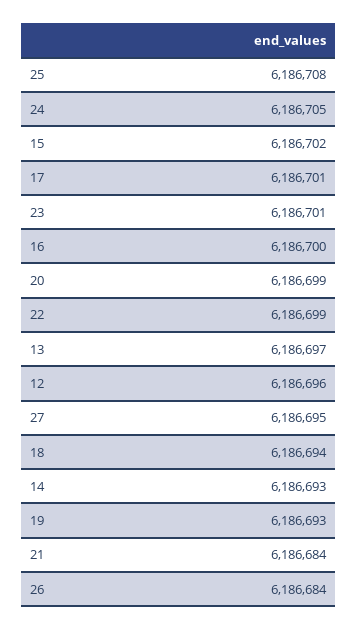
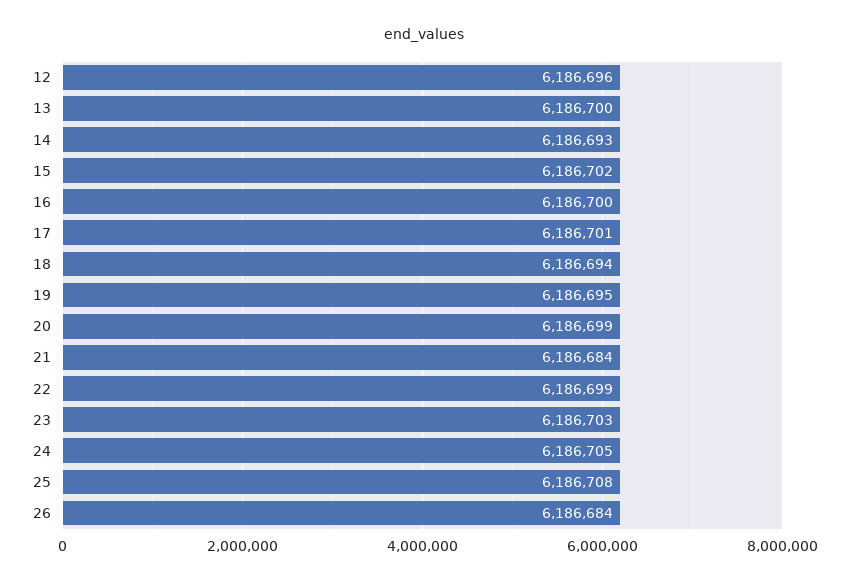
  {
    "25": 6186708,
    "24": 6186705,
    "15": 6186702,
    "17": 6186701,
-   "23": 6186701,
+   "23": 6186703,
    "16": 6186700,
    "20": 6186699,
    "22": 6186699,
-   "13": 6186697,
+   "13": 6186700,
    "12": 6186696,
-   "27": 6186695,
    "18": 6186694,
    "14": 6186693,
-   "19": 6186693,
+   "19": 6186695,
    "21": 6186684,
    "26": 6186684
  }

